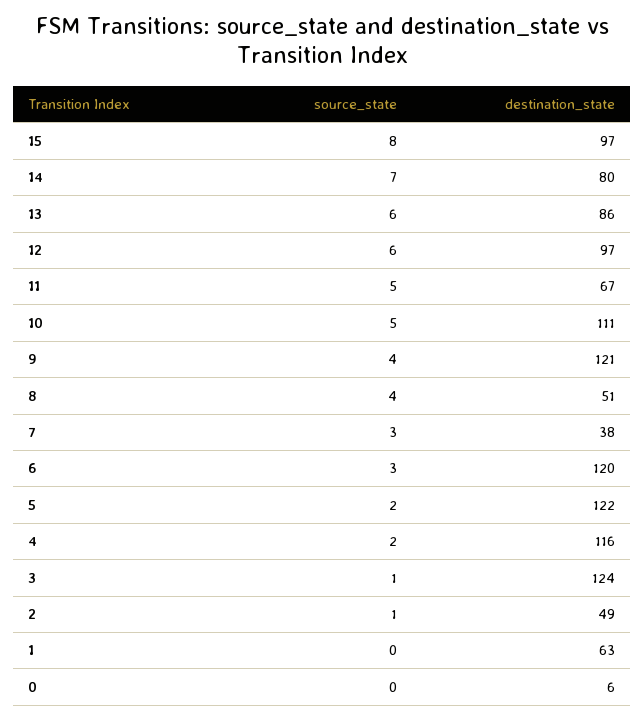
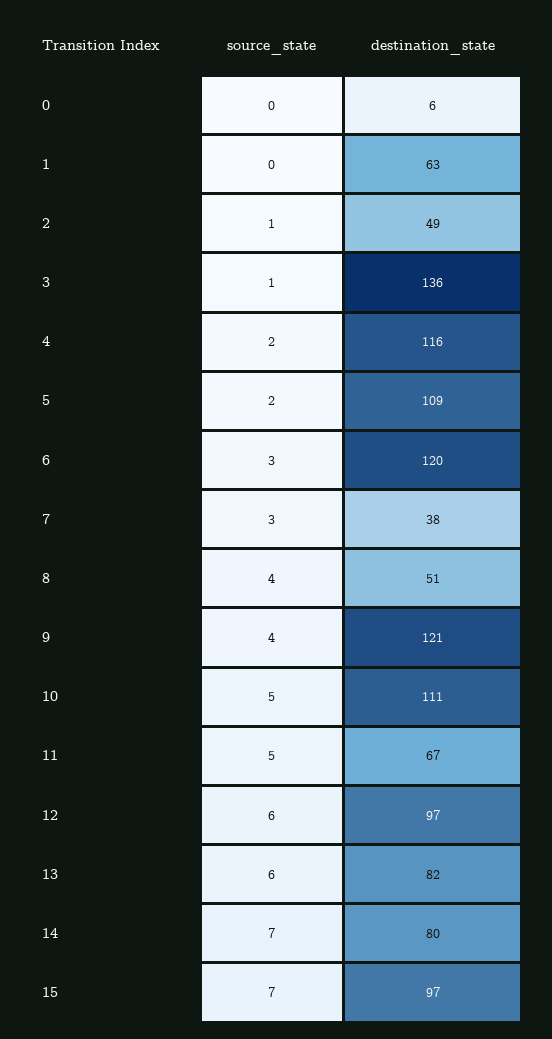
  {
    "source_state": {
-     "15": 8,
+     "15": 7,
      "14": 7,
      "13": 6,
      "12": 6,
      "11": 5,
      "10": 5,
      "9": 4,
      "8": 4,
      "7": 3,
      "6": 3,
      "5": 2,
      "4": 2,
      "3": 1,
      "2": 1,
      "1": 0,
      "0": 0
    },
    "destination_state": {
      "15": 97,
      "14": 80,
-     "13": 86,
+     "13": 82,
      "12": 97,
      "11": 67,
      "10": 111,
      "9": 121,
      "8": 51,
      "7": 38,
      "6": 120,
-     "5": 122,
+     "5": 109,
      "4": 116,
-     "3": 124,
+     "3": 136,
      "2": 49,
      "1": 63,
      "0": 6
    }
  }

